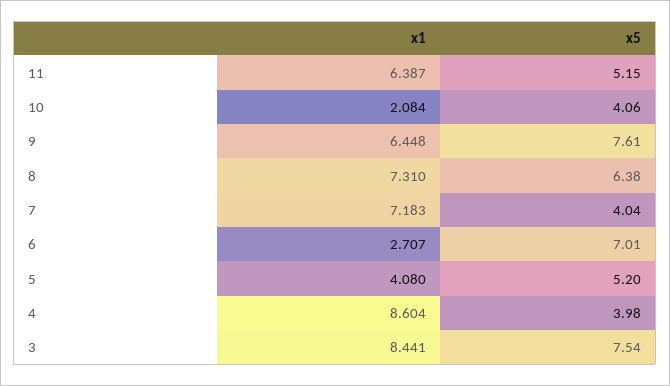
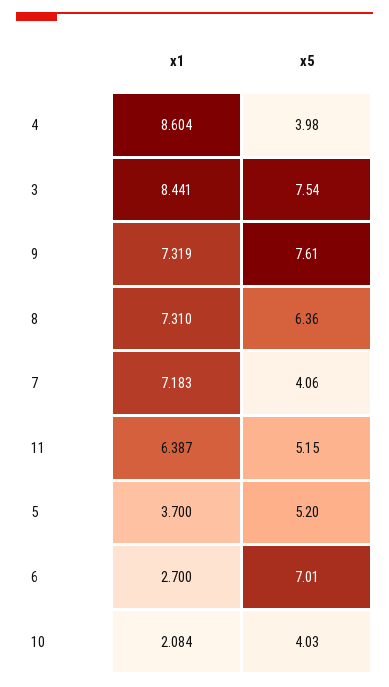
  {
    "x1": {
      "11": 6.387,
      "10": 2.084,
-     "9": 6.448,
+     "9": 7.319,
      "8": 7.31,
      "7": 7.183,
-     "6": 2.707,
+     "6": 2.7,
-     "5": 4.08,
+     "5": 3.7,
      "4": 8.604,
      "3": 8.441
    },
    "x5": {
      "11": 5.15,
-     "10": 4.06,
+     "10": 4.03,
      "9": 7.61,
-     "8": 6.38,
+     "8": 6.36,
-     "7": 4.04,
+     "7": 4.06,
      "6": 7.01,
      "5": 5.2,
      "4": 3.98,
      "3": 7.54
    }
  }

